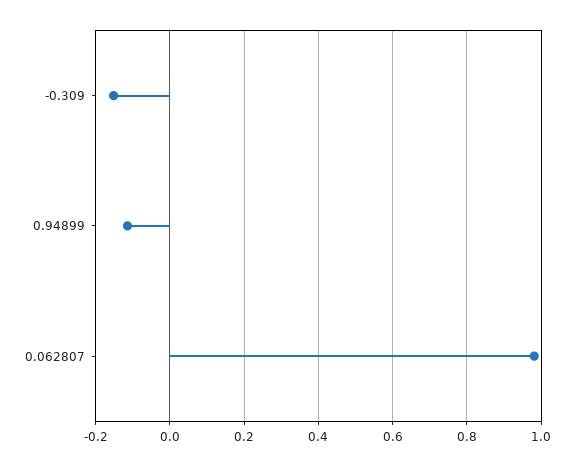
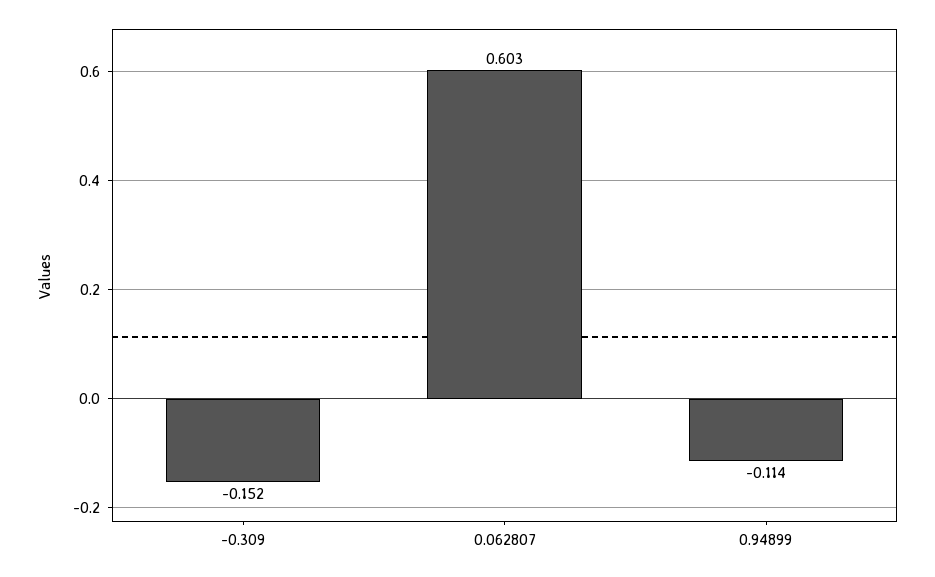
  {
    "-0.309": -0.152,
    "0.94899": -0.114,
-   "0.062807": 0.98
+   "0.062807": 0.603
  }

